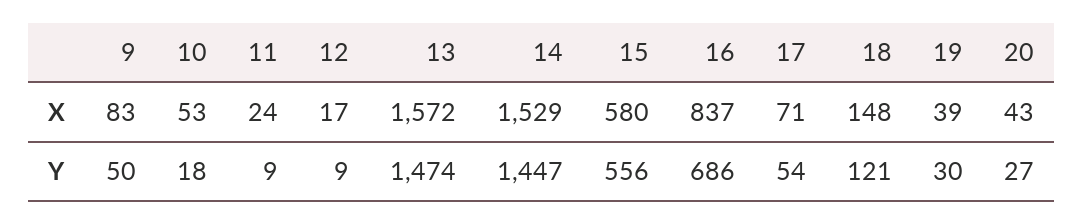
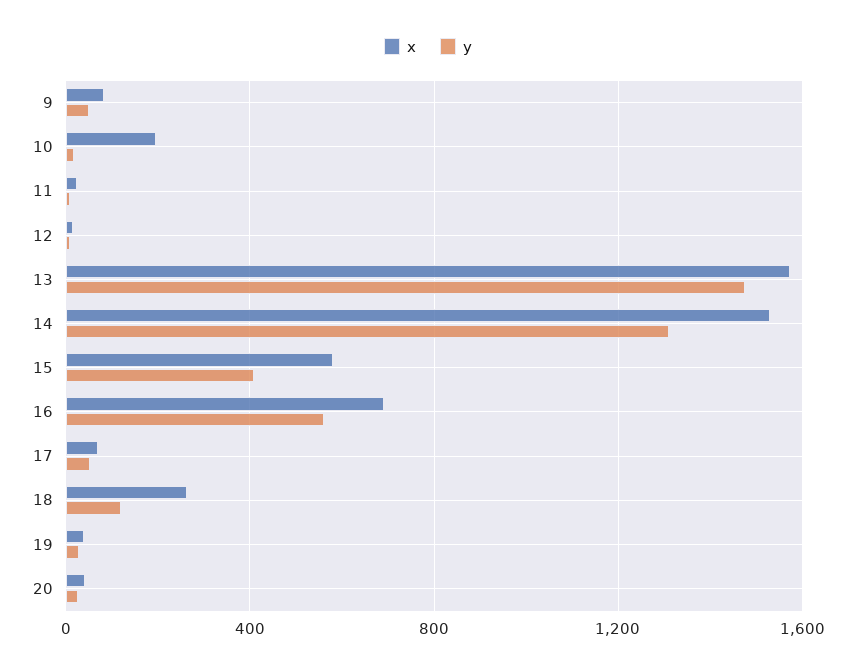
  {
    "X": {
      "9": 83,
-     "10": 53,
+     "10": 200,
      "11": 24,
      "12": 17,
      "13": 1572,
      "14": 1529,
      "15": 580,
-     "16": 837,
+     "16": 700,
      "17": 71,
-     "18": 148,
+     "18": 250,
      "19": 39,
      "20": 43
    },
    "Y": {
      "9": 50,
      "10": 18,
      "11": 9,
      "12": 9,
      "13": 1474,
-     "14": 1447,
+     "14": 1300,
-     "15": 556,
+     "15": 400,
-     "16": 686,
+     "16": 550,
      "17": 54,
      "18": 121,
      "19": 30,
      "20": 27
    }
  }

